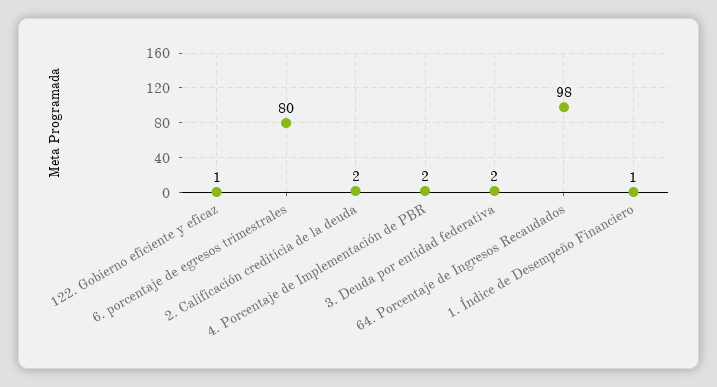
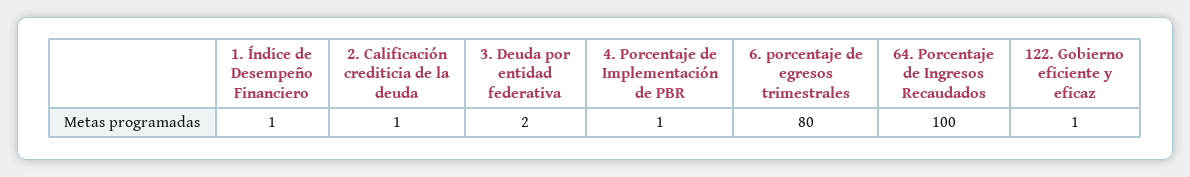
  {
    "122. Gobierno eficiente y eficaz": 1,
    "6. porcentaje de egresos trimestrales": 80,
-   "2. Calificación crediticia de la deuda": 2,
+   "2. Calificación crediticia de la deuda": 1,
-   "4. Porcentaje de Implementación de PBR": 2,
+   "4. Porcentaje de Implementación de PBR": 1,
    "3. Deuda por entidad federativa": 2,
-   "64. Porcentaje de Ingresos Recaudados": 98,
+   "64. Porcentaje de Ingresos Recaudados": 100,
    "1. Índice de Desempeño Financiero": 1
  }

